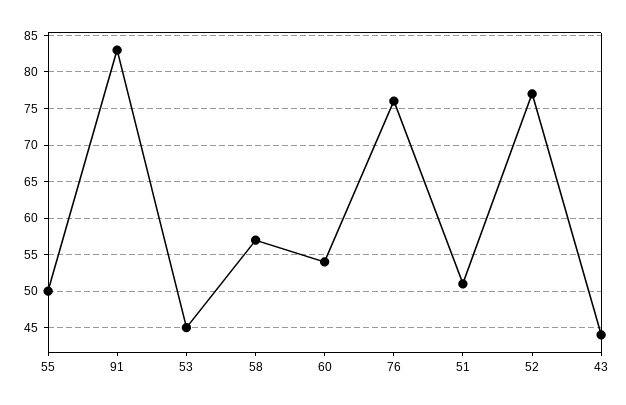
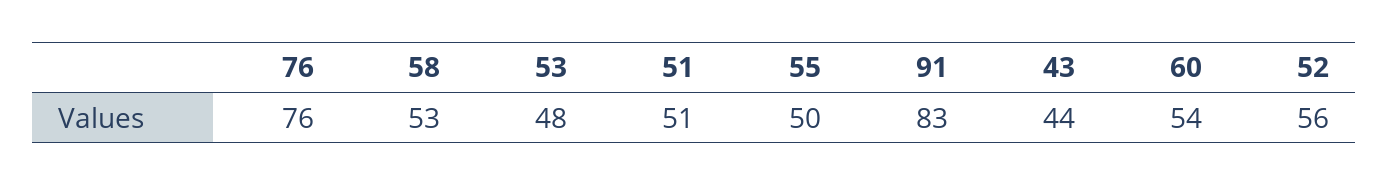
  {
    "55": 50,
    "91": 83,
-   "53": 45,
+   "53": 48,
-   "58": 57,
+   "58": 53,
    "60": 54,
    "76": 76,
    "51": 51,
-   "52": 77,
+   "52": 56,
    "43": 44
  }

